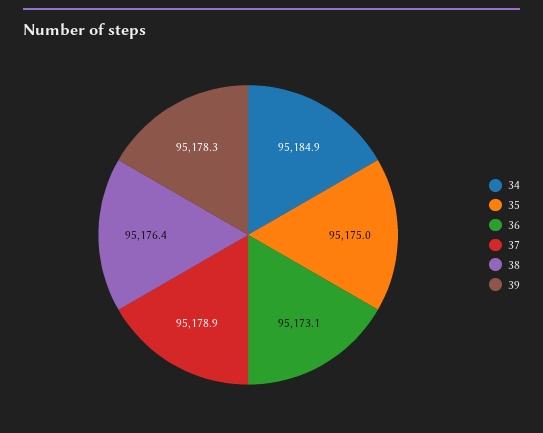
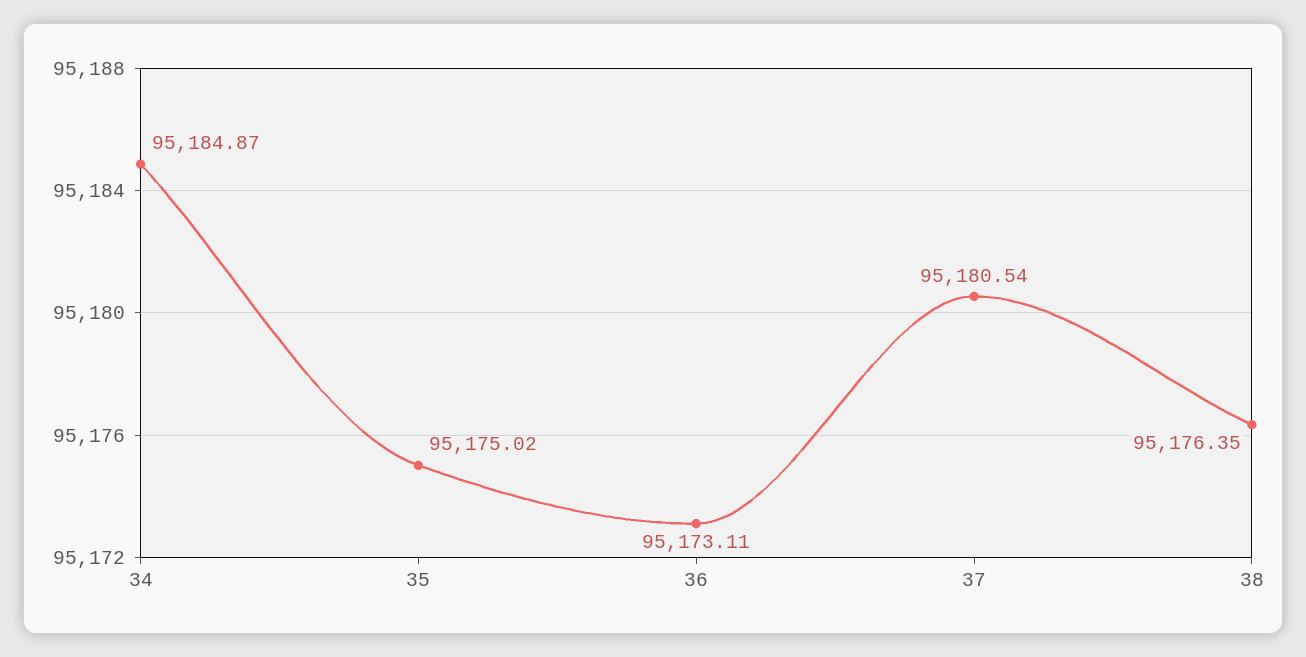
  {
    "34": 95184.87,
    "35": 95175.02,
    "36": 95173.11,
-   "37": 95178.9,
+   "37": 95180.54,
-   "38": 95176.35,
+   "38": 95176.35
-   "39": 95178.3
  }

